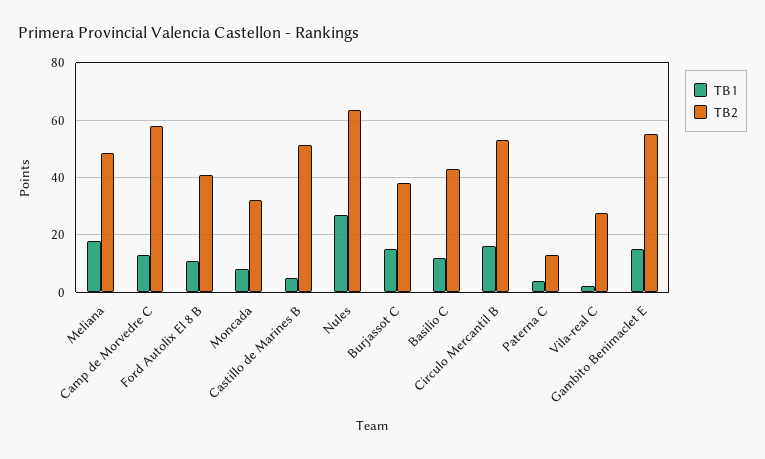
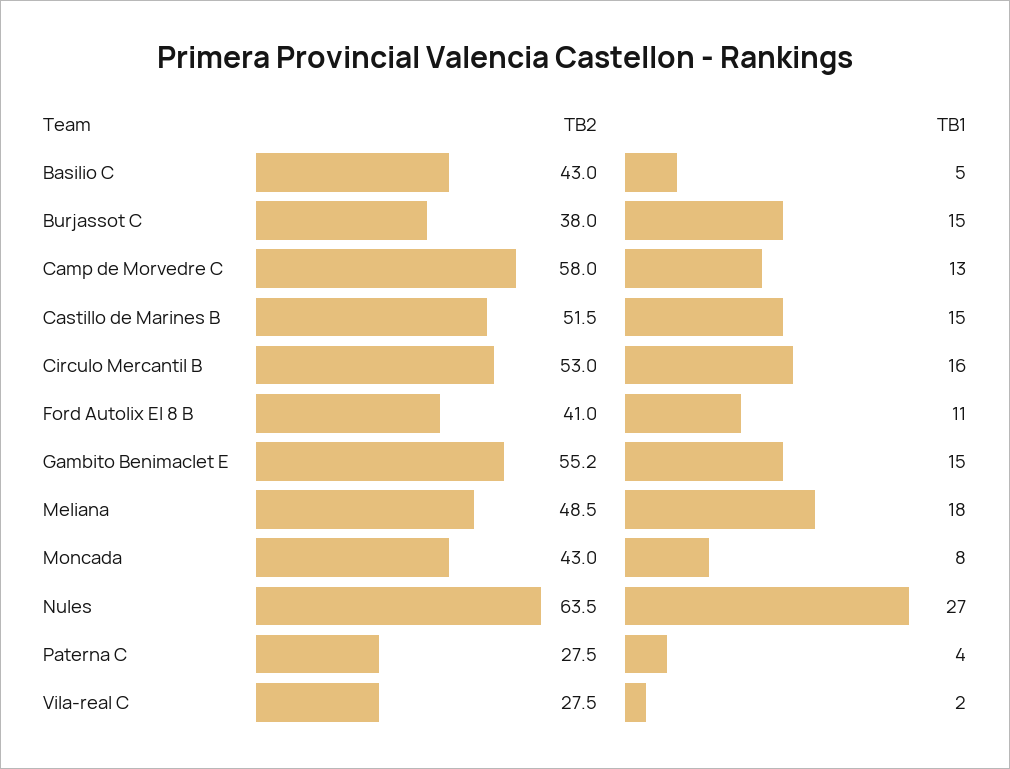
  {
    "TB1": {
      "Meliana": 18,
      "Camp de Morvedre C": 13,
      "Ford Autolix El 8 B": 11,
      "Moncada": 8,
-     "Castillo de Marines B": 5,
+     "Castillo de Marines B": 15,
      "Nules": 27,
      "Burjassot C": 15,
-     "Basilio C": 12.5,
+     "Basilio C": 5,
      "Circulo Mercantil B": 16,
      "Paterna C": 4,
      "Vila-real C": 2,
      "Gambito Benimaclet E": 15
    },
    "TB2": {
      "Meliana": 48.5,
      "Camp de Morvedre C": 58,
      "Ford Autolix El 8 B": 41,
-     "Moncada": 32.5,
+     "Moncada": 43,
      "Castillo de Marines B": 51.5,
      "Nules": 63.5,
      "Burjassot C": 38,
      "Basilio C": 43,
      "Circulo Mercantil B": 53,
-     "Paterna C": 12.5,
+     "Paterna C": 27.5,
      "Vila-real C": 27.5,
      "Gambito Benimaclet E": 55.2
    }
  }

